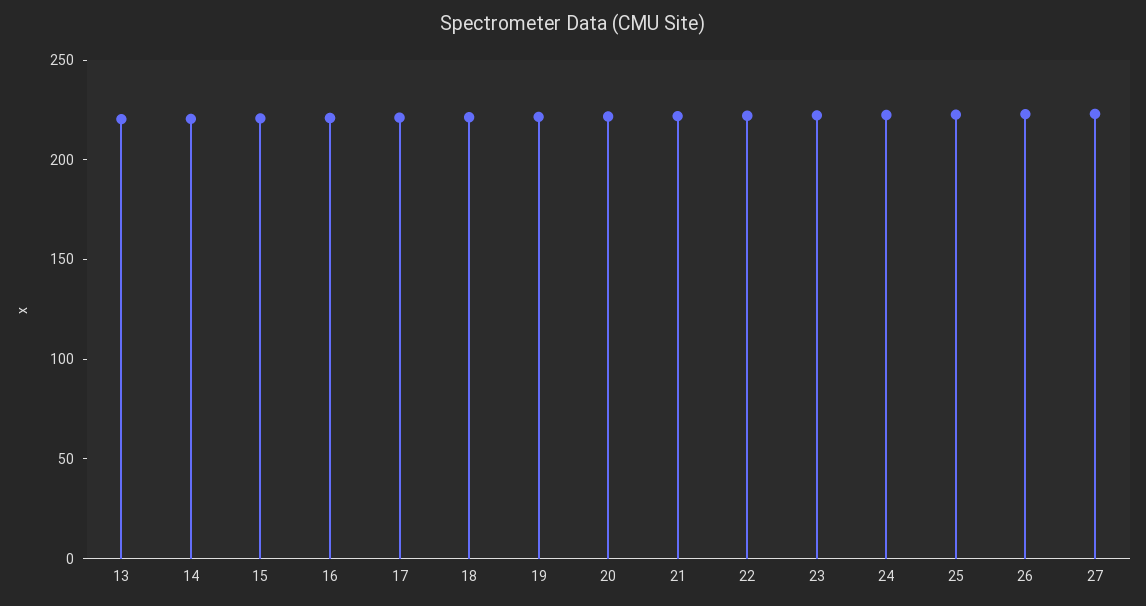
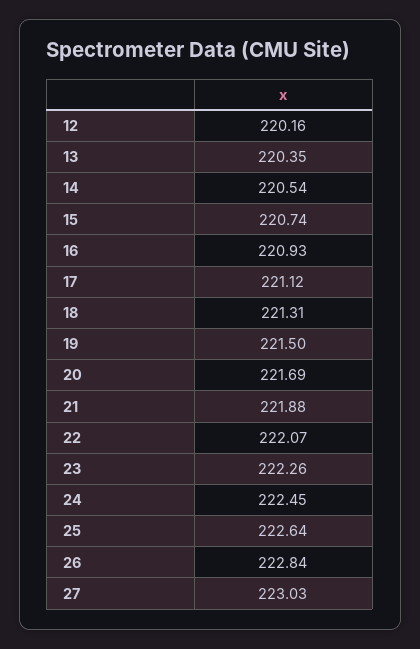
  {
    "13": 220.35,
    "14": 220.54,
    "15": 220.74,
    "16": 220.93,
    "17": 221.12,
    "18": 221.31,
    "19": 221.5,
    "20": 221.69,
    "21": 221.88,
    "22": 222.07,
    "23": 222.26,
    "24": 222.45,
    "25": 222.64,
    "26": 222.84,
-   "27": 223.03
+   "27": 223.03,
+   "12": 220.16
  }

